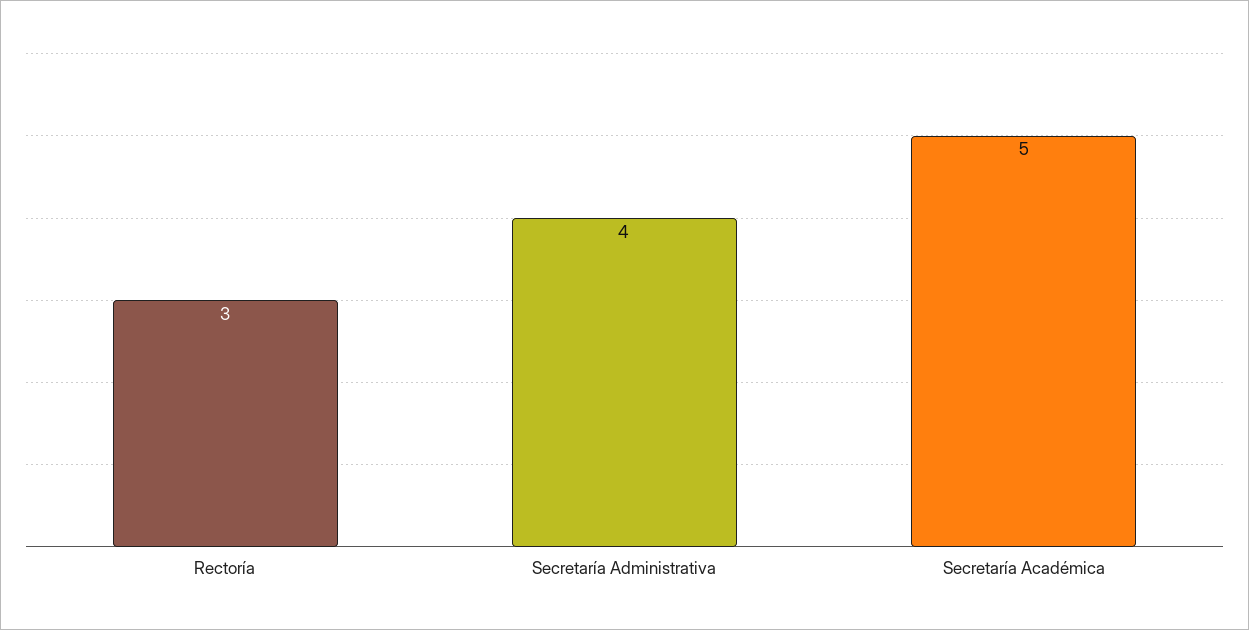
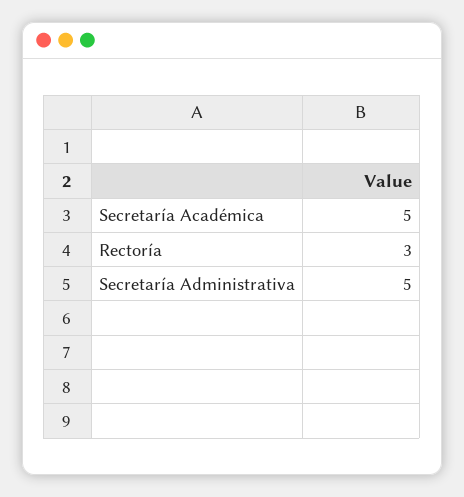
  {
    "Rectoría": 3,
-   "Secretaría Administrativa": 4,
+   "Secretaría Administrativa": 5,
    "Secretaría Académica": 5
  }

